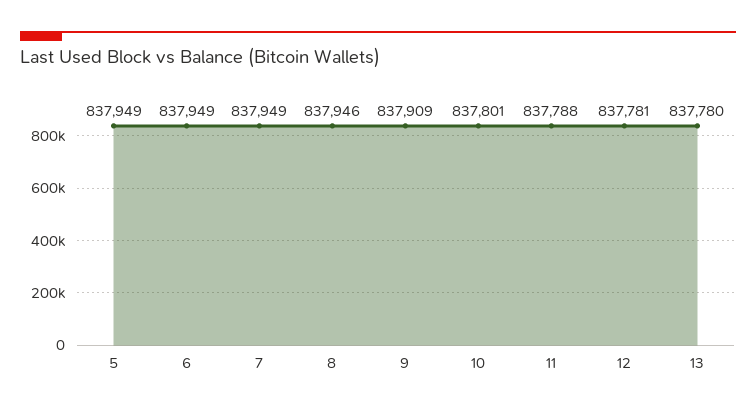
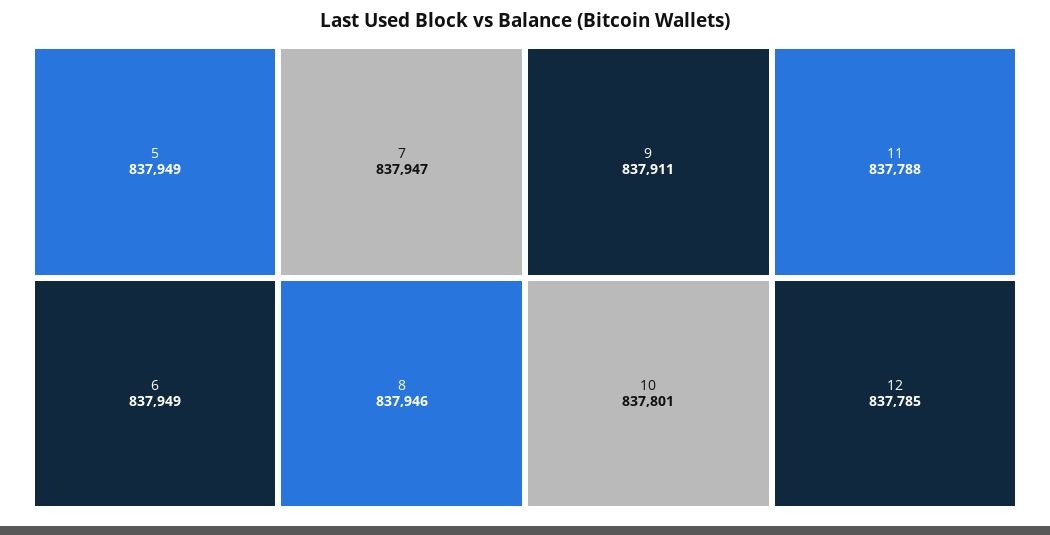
  {
    "5": 837949,
    "6": 837949,
-   "7": 837949,
+   "7": 837947,
    "8": 837946,
-   "9": 837909,
+   "9": 837911,
    "10": 837801,
    "11": 837788,
-   "12": 837781,
+   "12": 837785
-   "13": 837780
  }

